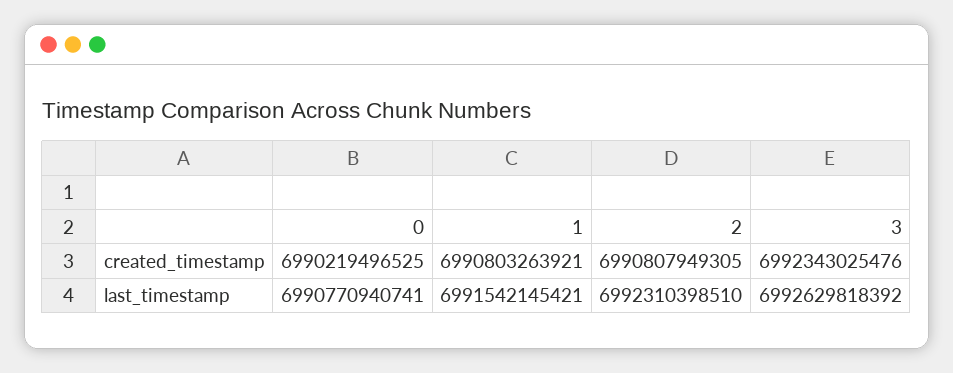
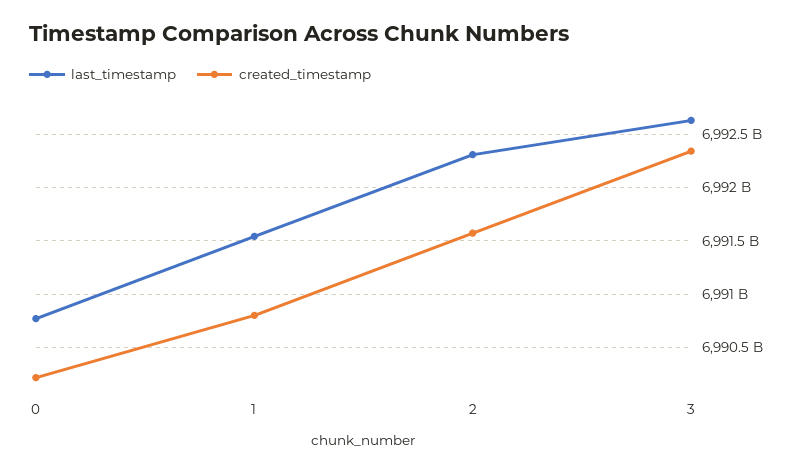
  {
    "created_timestamp": {
      "0": 6990219496525,
      "1": 6990803263921,
-     "2": 6990807949305,
+     "2": 6991600000000,
      "3": 6992343025476
    },
    "last_timestamp": {
      "0": 6990770940741,
      "1": 6991542145421,
      "2": 6992310398510,
      "3": 6992629818392
    }
  }

